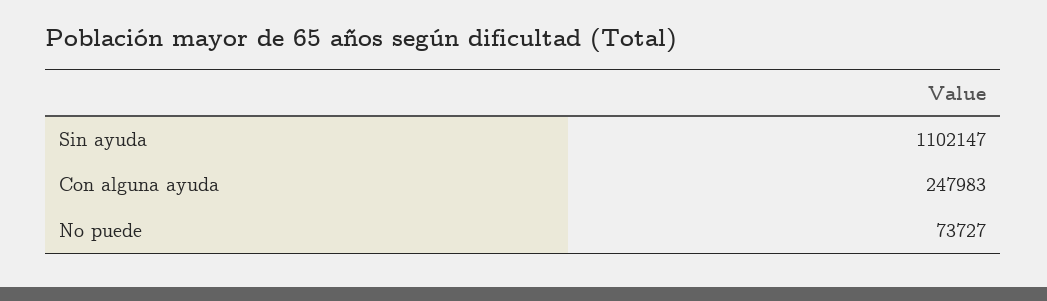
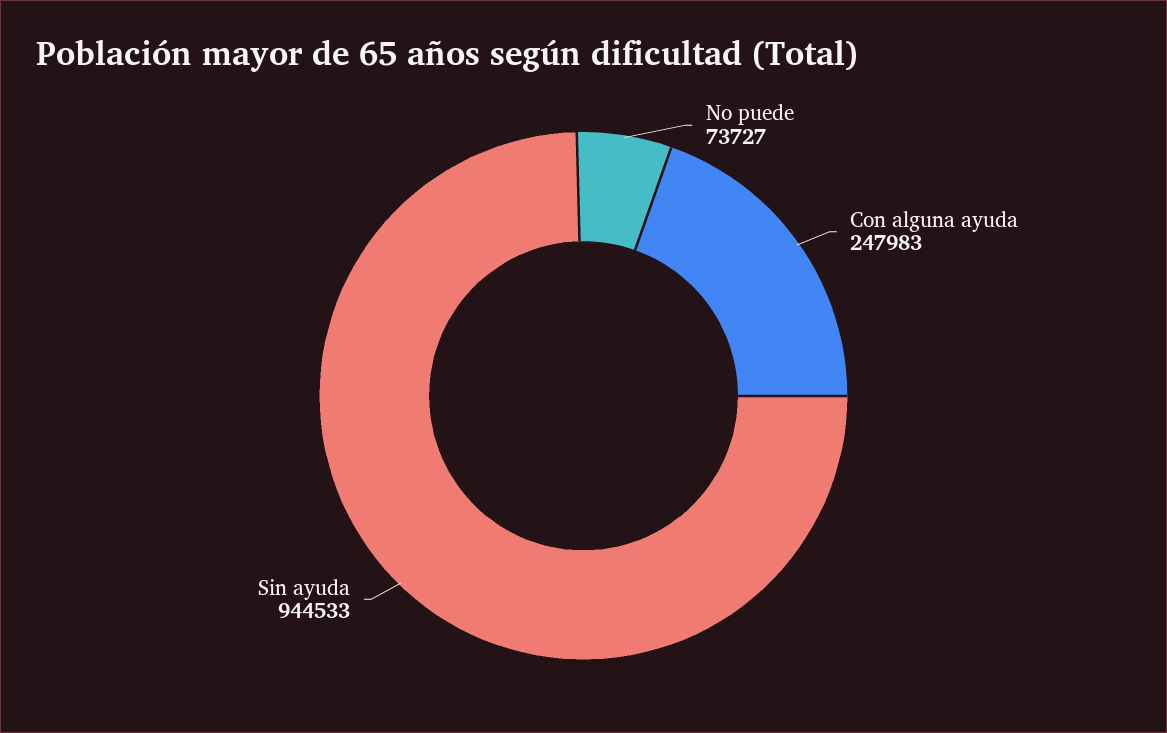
  {
-   "Sin ayuda": 1102147,
+   "Sin ayuda": 944533,
    "Con alguna ayuda": 247983,
    "No puede": 73727
  }

